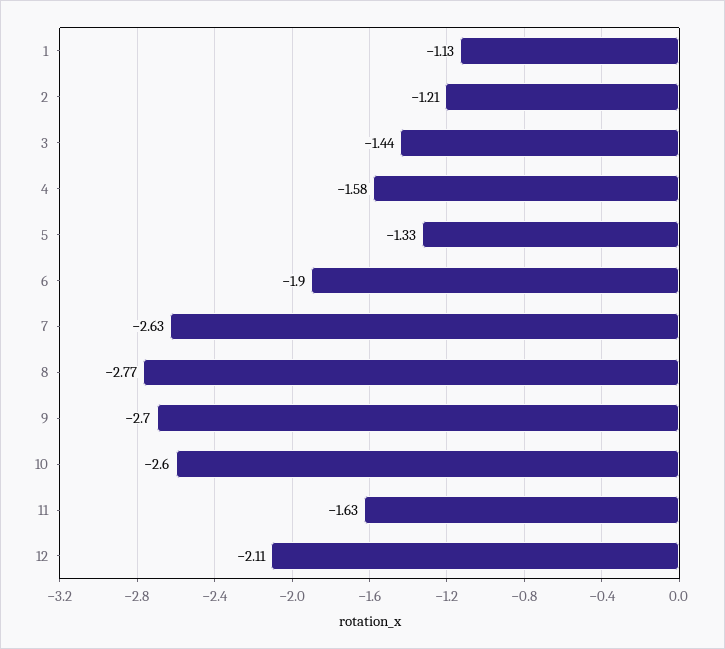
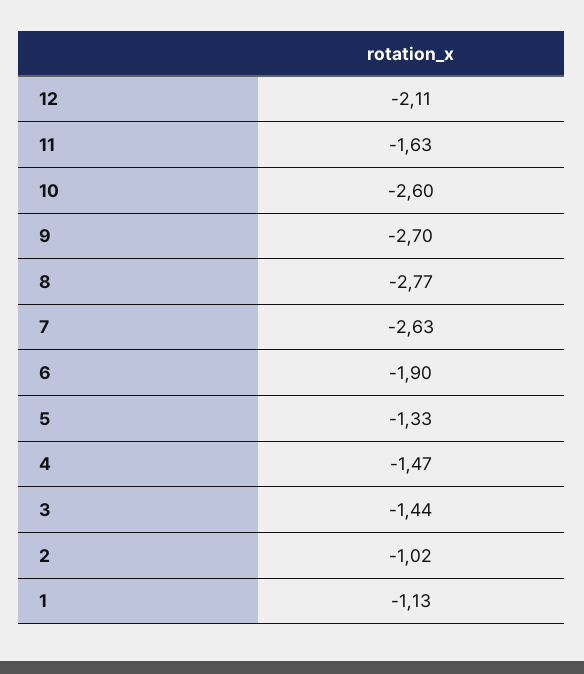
  {
    "1": -1.13,
-   "2": -1.21,
+   "2": -1.02,
    "3": -1.44,
-   "4": -1.58,
+   "4": -1.47,
    "5": -1.33,
    "6": -1.9,
    "7": -2.63,
    "8": -2.77,
    "9": -2.7,
    "10": -2.6,
    "11": -1.63,
    "12": -2.11
  }

